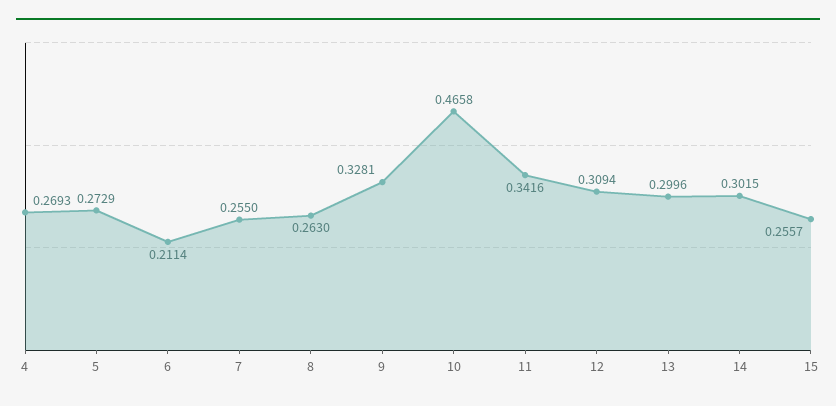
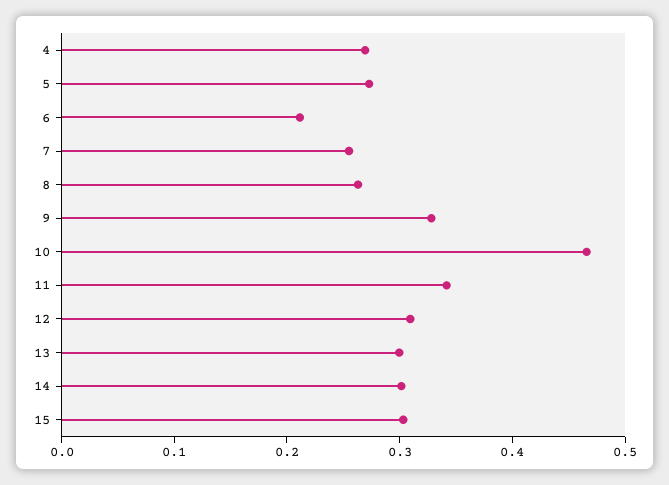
  {
    "4": 0.2693,
    "5": 0.2729,
    "6": 0.2114,
    "7": 0.255,
    "8": 0.263,
    "9": 0.3281,
    "10": 0.4658,
    "11": 0.3416,
    "12": 0.3094,
    "13": 0.2996,
    "14": 0.3015,
-   "15": 0.2557
+   "15": 0.3
  }

